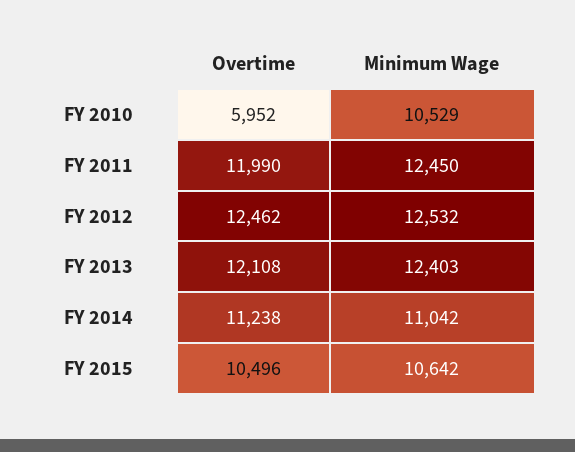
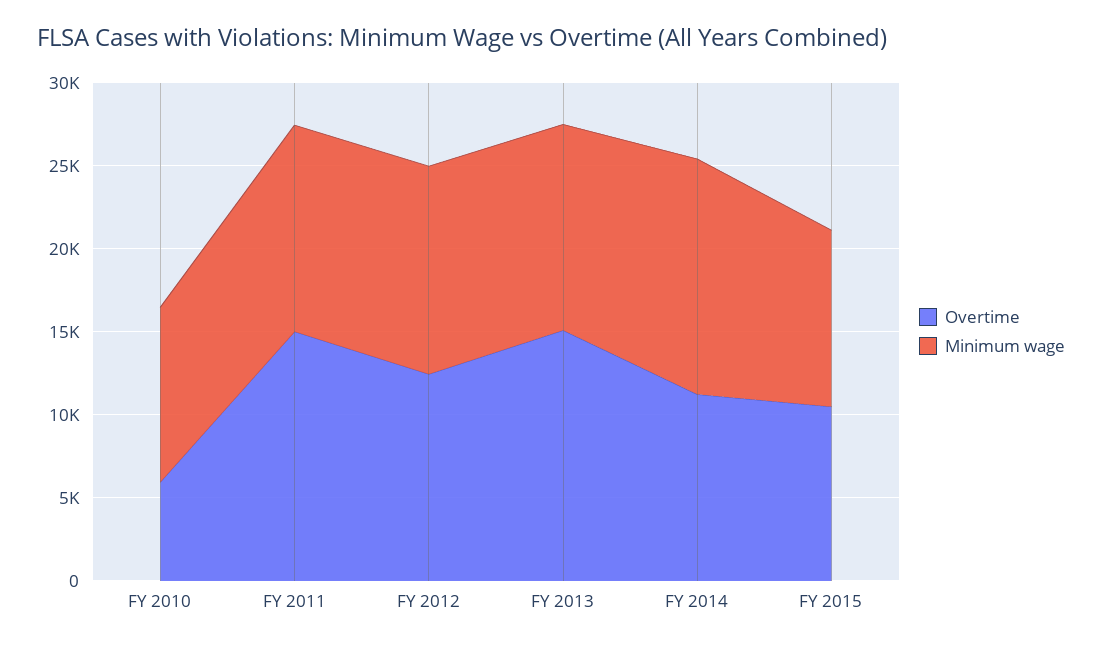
  {
    "Overtime": {
      "FY 2010": 5952,
-     "FY 2011": 11990,
+     "FY 2011": 15000,
      "FY 2012": 12462,
-     "FY 2013": 12108,
+     "FY 2013": 15000,
      "FY 2014": 11238,
      "FY 2015": 10496
    },
    "Minimum Wage": {
      "FY 2010": 10529,
      "FY 2011": 12450,
      "FY 2012": 12532,
      "FY 2013": 12403,
-     "FY 2014": 11042,
+     "FY 2014": 14000,
      "FY 2015": 10642
    }
  }

